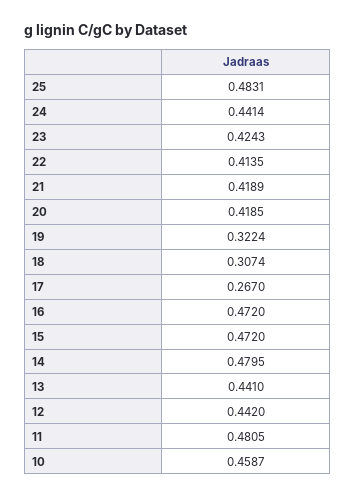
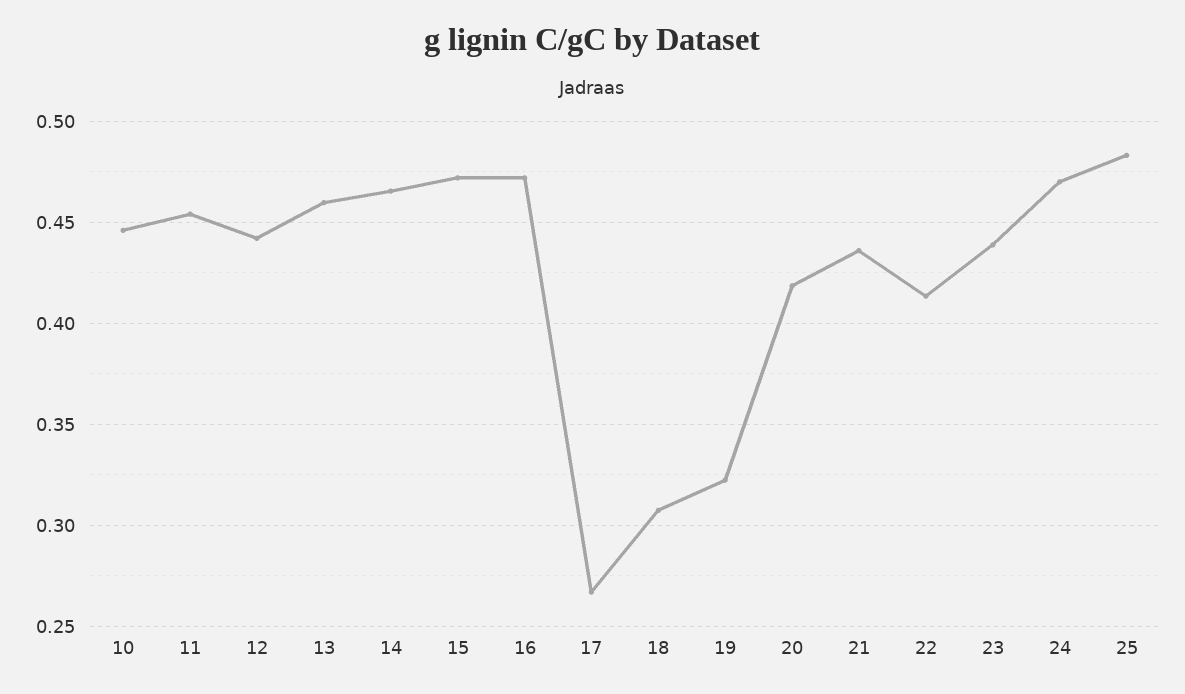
  {
    "25": 0.4831,
-   "24": 0.4414,
+   "24": 0.47,
-   "23": 0.4243,
+   "23": 0.44,
    "22": 0.4135,
-   "21": 0.4189,
+   "21": 0.435,
    "20": 0.4185,
    "19": 0.3224,
    "18": 0.3074,
    "17": 0.267,
    "16": 0.472,
    "15": 0.472,
-   "14": 0.4795,
+   "14": 0.465,
-   "13": 0.441,
+   "13": 0.46,
    "12": 0.442,
-   "11": 0.4805,
+   "11": 0.455,
-   "10": 0.4587
+   "10": 0.445
  }

